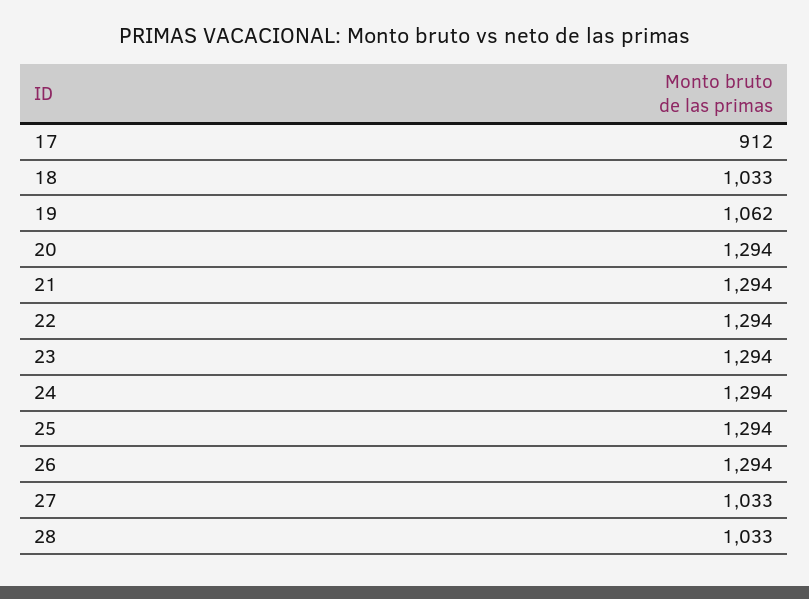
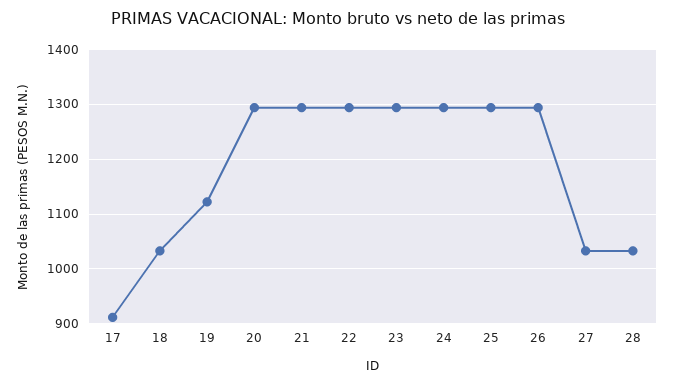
  {
    "17": 912,
    "18": 1033,
-   "19": 1062,
+   "19": 1120,
    "20": 1294,
    "21": 1294,
    "22": 1294,
    "23": 1294,
    "24": 1294,
    "25": 1294,
    "26": 1294,
    "27": 1033,
    "28": 1033
  }

